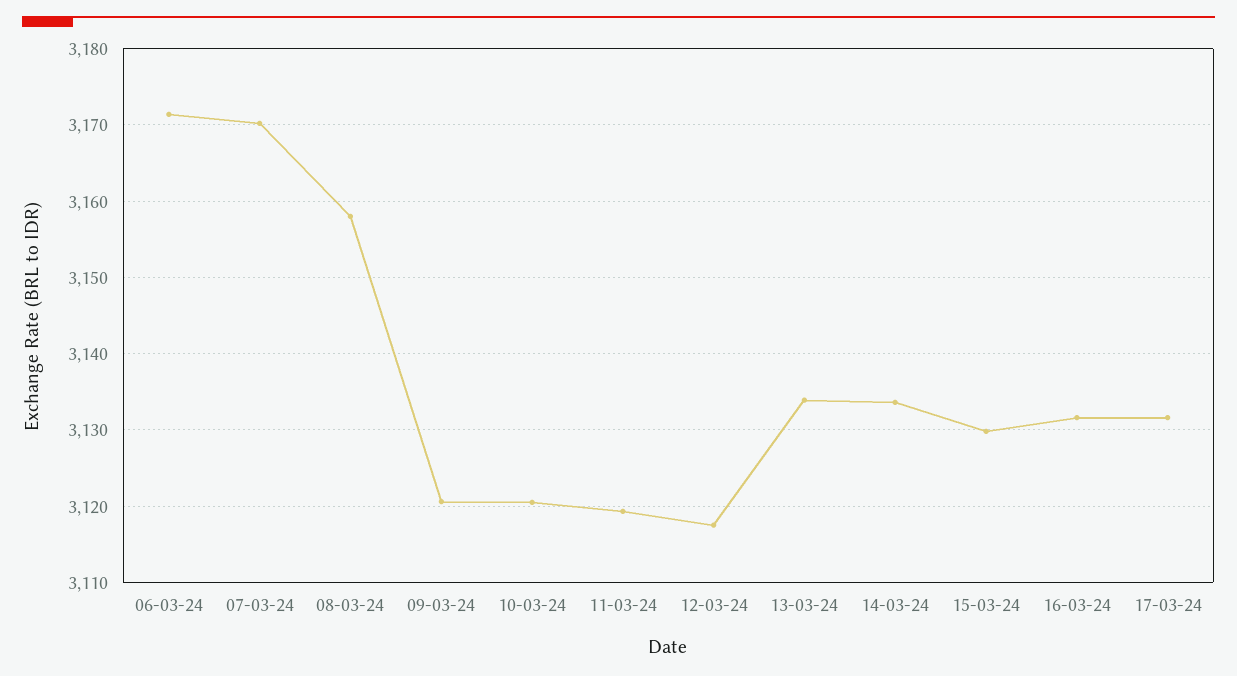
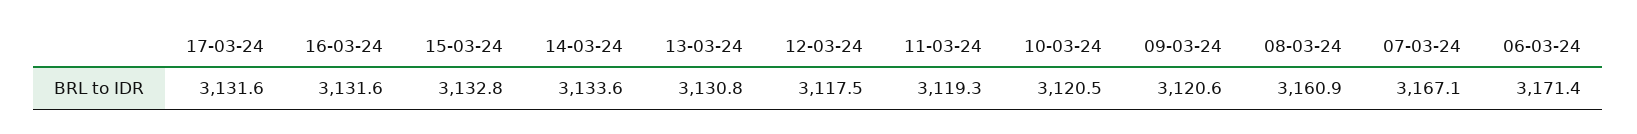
  {
    "06-03-24": 3171.4,
-   "07-03-24": 3170,
+   "07-03-24": 3167.1,
-   "08-03-24": 3158,
+   "08-03-24": 3160.9,
    "09-03-24": 3120.6,
    "10-03-24": 3120.5,
    "11-03-24": 3119.3,
    "12-03-24": 3117.5,
-   "13-03-24": 3134,
+   "13-03-24": 3130.8,
    "14-03-24": 3133.6,
-   "15-03-24": 3130,
+   "15-03-24": 3132.8,
    "16-03-24": 3131.6,
    "17-03-24": 3131.6
  }

